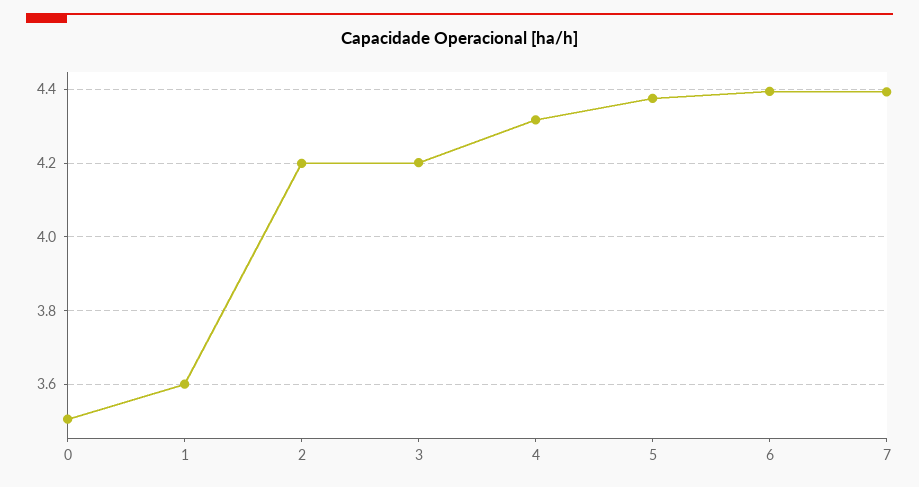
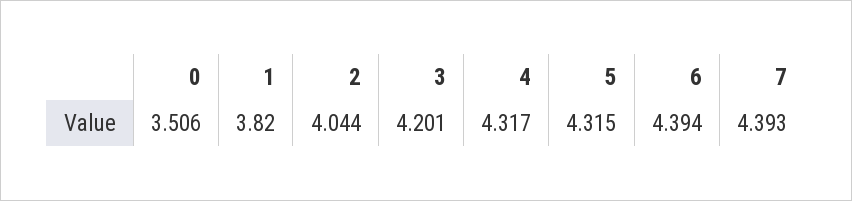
  {
    "0": 3.506,
-   "1": 3.6,
+   "1": 3.82,
-   "2": 4.2,
+   "2": 4.044,
    "3": 4.201,
    "4": 4.317,
-   "5": 4.38,
+   "5": 4.315,
    "6": 4.394,
    "7": 4.393
  }

